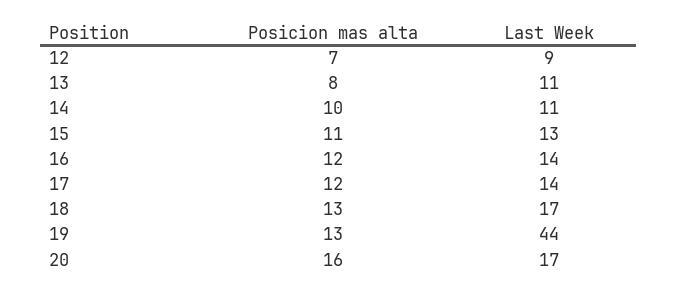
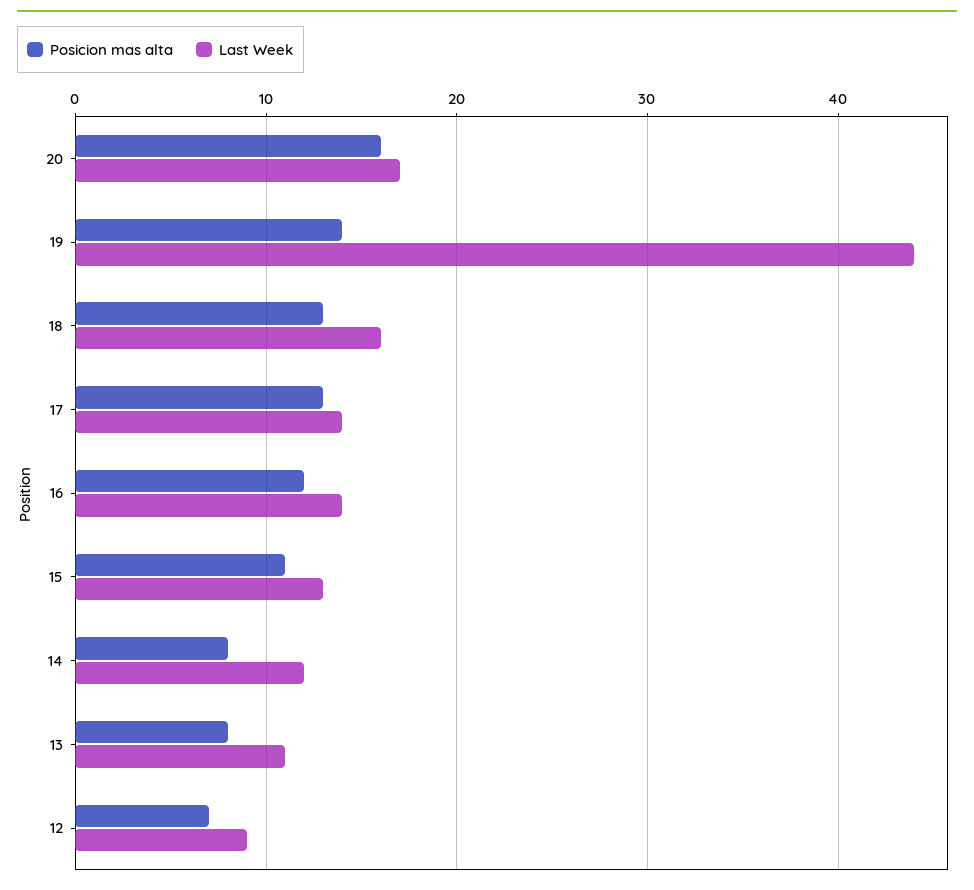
  {
    "Posicion mas alta": {
      "12": 7,
      "13": 8,
-     "14": 10,
+     "14": 8,
      "15": 11,
      "16": 12,
-     "17": 12,
+     "17": 13,
      "18": 13,
-     "19": 13,
+     "19": 14,
      "20": 16
    },
    "Last Week": {
      "12": 9,
      "13": 11,
-     "14": 11,
+     "14": 12,
      "15": 13,
      "16": 14,
      "17": 14,
-     "18": 17,
+     "18": 16,
      "19": 44,
      "20": 17
    }
  }

